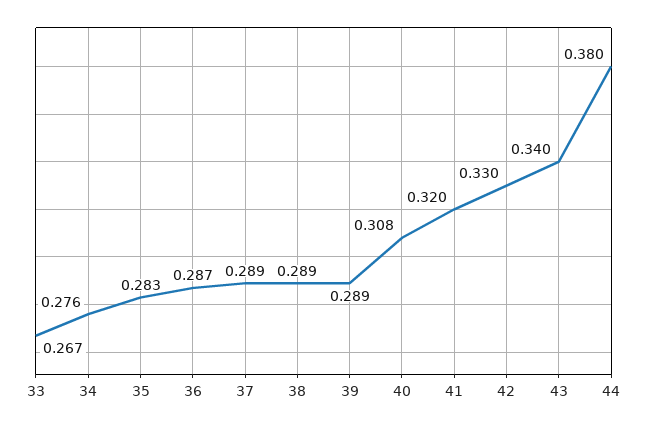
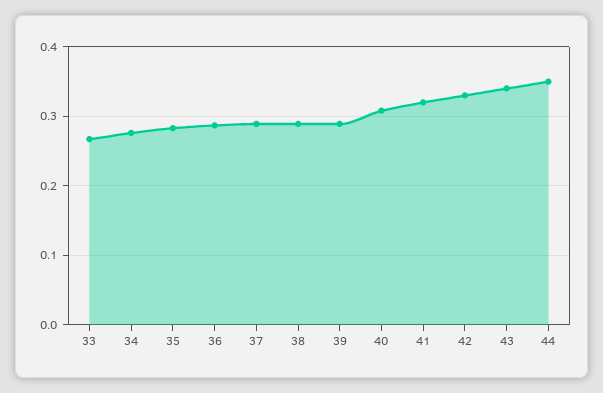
  {
    "33": 0.267,
    "34": 0.276,
    "35": 0.283,
    "36": 0.287,
    "37": 0.289,
    "38": 0.289,
    "39": 0.289,
    "40": 0.308,
    "41": 0.32,
    "42": 0.33,
    "43": 0.34,
-   "44": 0.38
+   "44": 0.35
  }

